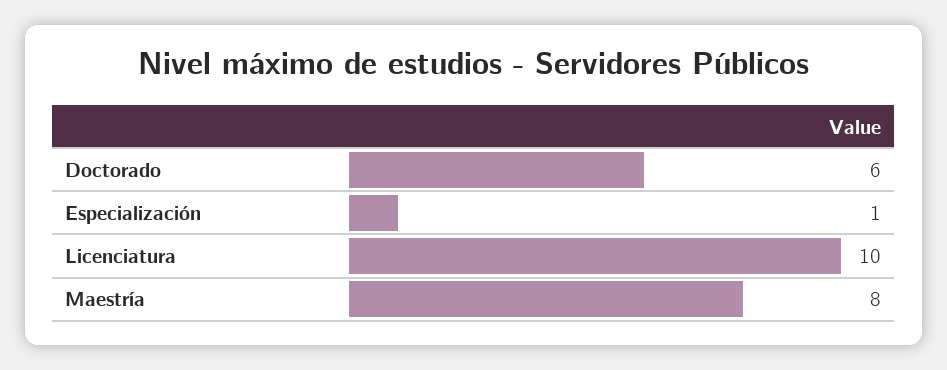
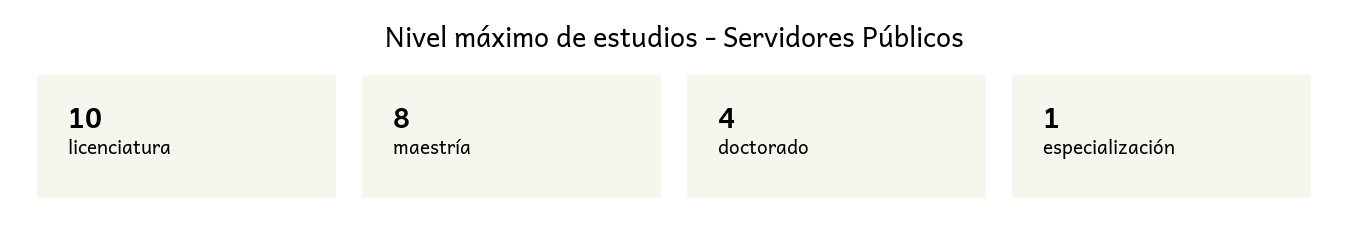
  {
-   "Doctorado": 6,
+   "Doctorado": 4,
    "Especialización": 1,
    "Licenciatura": 10,
    "Maestría": 8
  }

